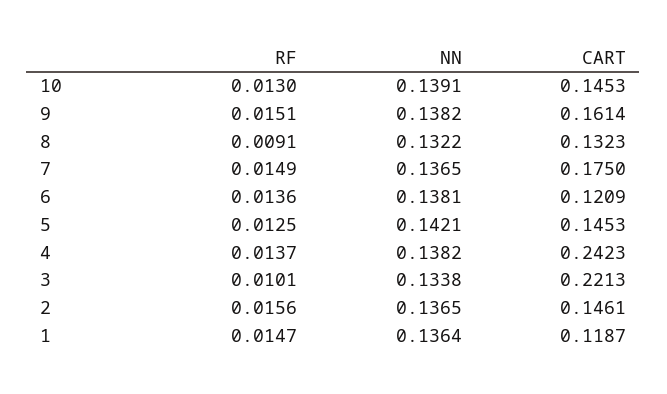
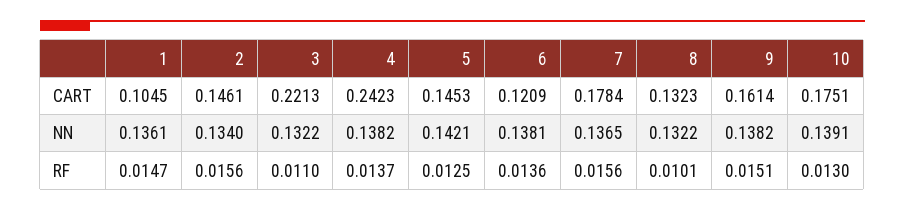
  {
    "RF": {
      "10": 0.013,
      "9": 0.0151,
-     "8": 0.0091,
+     "8": 0.0101,
-     "7": 0.0149,
+     "7": 0.0156,
      "6": 0.0136,
      "5": 0.0125,
      "4": 0.0137,
-     "3": 0.0101,
+     "3": 0.011,
      "2": 0.0156,
      "1": 0.0147
    },
    "NN": {
      "10": 0.1391,
      "9": 0.1382,
      "8": 0.1322,
      "7": 0.1365,
      "6": 0.1381,
      "5": 0.1421,
      "4": 0.1382,
-     "3": 0.1338,
+     "3": 0.1322,
-     "2": 0.1365,
+     "2": 0.134,
-     "1": 0.1364
+     "1": 0.1361
    },
    "CART": {
-     "10": 0.1453,
+     "10": 0.1751,
      "9": 0.1614,
      "8": 0.1323,
-     "7": 0.175,
+     "7": 0.1784,
      "6": 0.1209,
      "5": 0.1453,
      "4": 0.2423,
      "3": 0.2213,
      "2": 0.1461,
-     "1": 0.1187
+     "1": 0.1045
    }
  }

